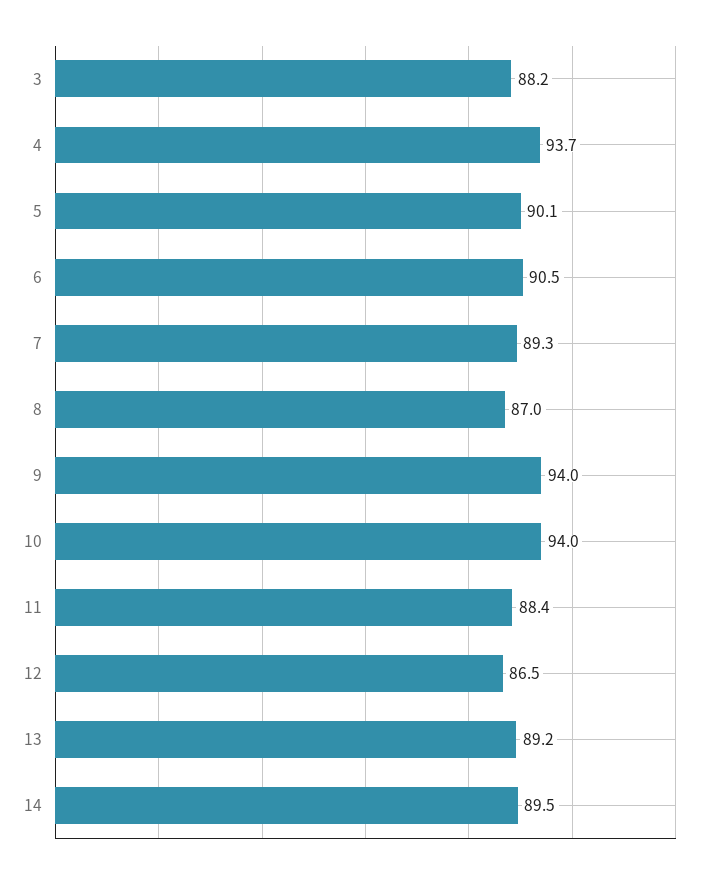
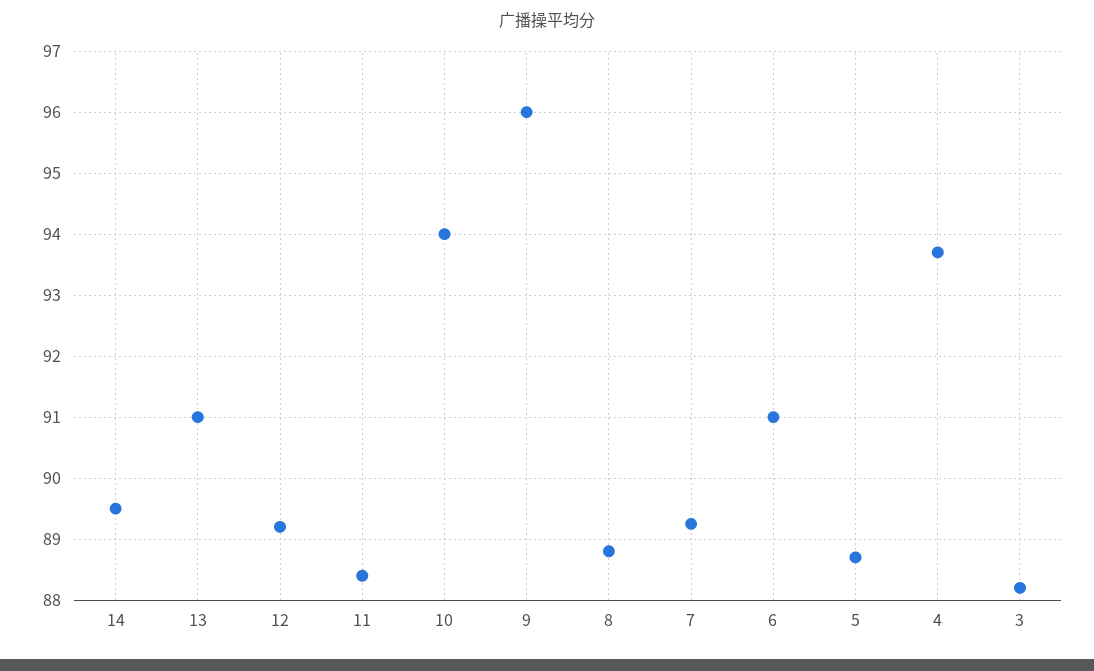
  {
    "3": 88.2,
    "4": 93.7,
-   "5": 90.1,
+   "5": 88.7,
-   "6": 90.5,
+   "6": 91,
    "7": 89.3,
-   "8": 87,
+   "8": 88.8,
-   "9": 94,
+   "9": 96,
    "10": 94,
    "11": 88.4,
-   "12": 86.5,
+   "12": 89.2,
-   "13": 89.2,
+   "13": 91,
    "14": 89.5
  }

